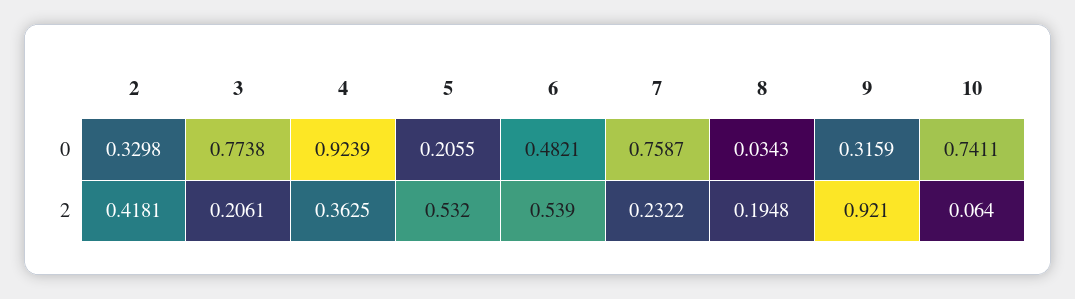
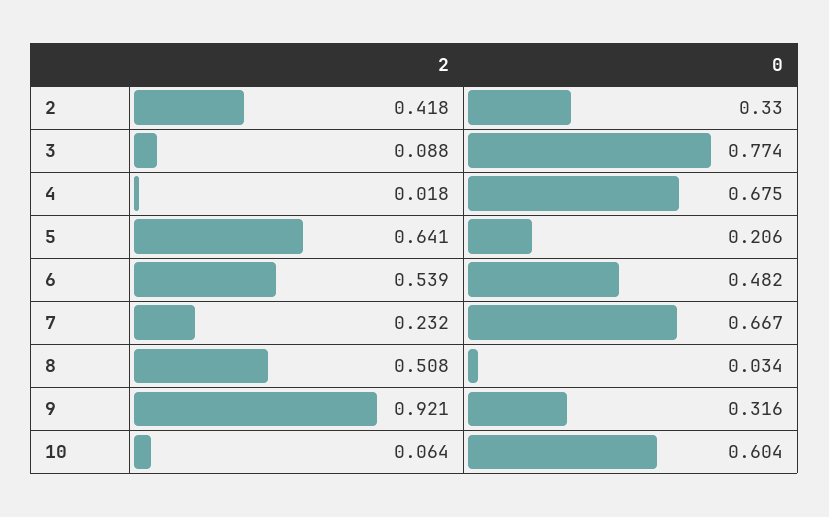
  {
    "2": {
      "0": 0.3298,
      "2": 0.4181
    },
    "3": {
      "0": 0.7738,
-     "2": 0.2061
+     "2": 0.088
    },
    "4": {
-     "0": 0.9239,
+     "0": 0.675,
-     "2": 0.3625
+     "2": 0.018
    },
    "5": {
      "0": 0.2055,
-     "2": 0.532
+     "2": 0.641
    },
    "6": {
      "0": 0.4821,
      "2": 0.539
    },
    "7": {
-     "0": 0.7587,
+     "0": 0.667,
      "2": 0.2322
    },
    "8": {
      "0": 0.0343,
-     "2": 0.1948
+     "2": 0.508
    },
    "9": {
      "0": 0.3159,
      "2": 0.921
    },
    "10": {
-     "0": 0.7411,
+     "0": 0.604,
      "2": 0.064
    }
  }

